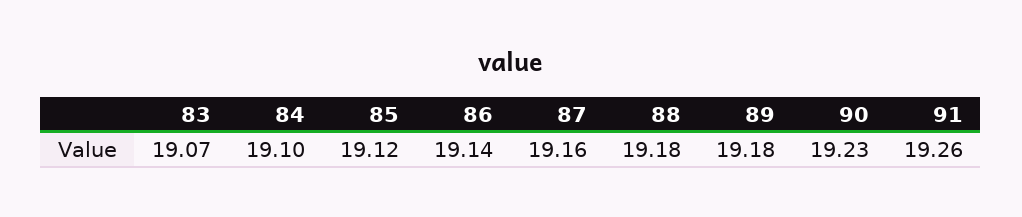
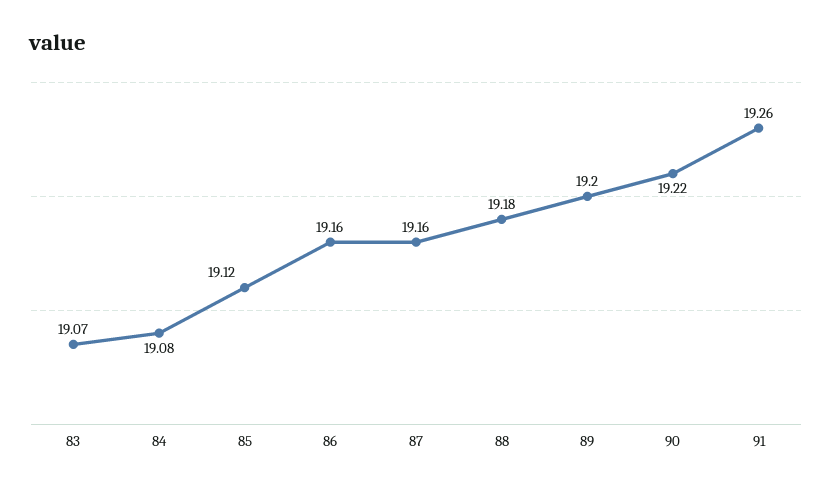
  {
    "83": 19.07,
-   "84": 19.1,
+   "84": 19.08,
    "85": 19.12,
-   "86": 19.14,
+   "86": 19.16,
    "87": 19.16,
    "88": 19.18,
-   "89": 19.18,
+   "89": 19.2,
-   "90": 19.23,
+   "90": 19.22,
    "91": 19.26
  }

